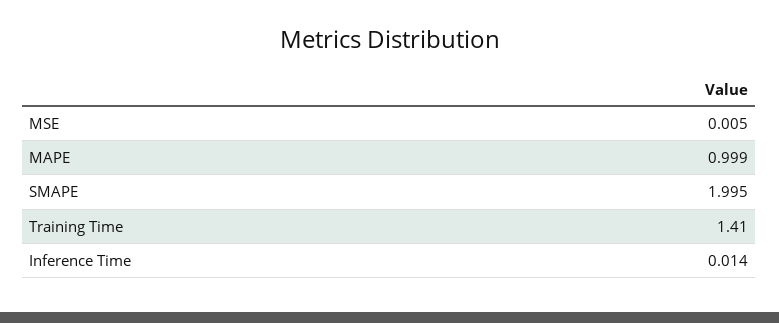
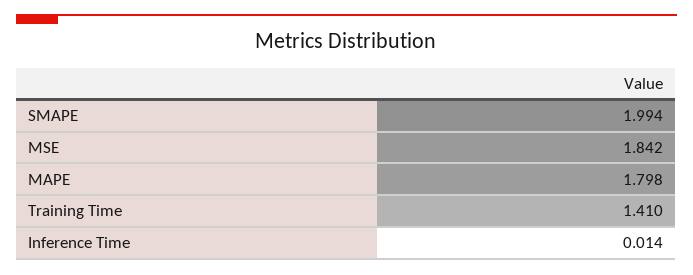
  {
-   "MSE": 0.005,
+   "MSE": 1.842,
-   "MAPE": 0.999,
+   "MAPE": 1.798,
-   "SMAPE": 1.995,
+   "SMAPE": 1.994,
    "Training Time": 1.41,
    "Inference Time": 0.014
  }

